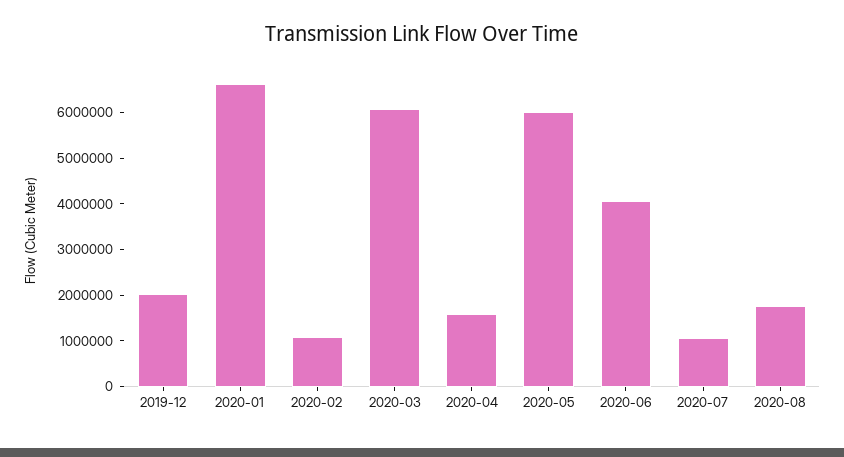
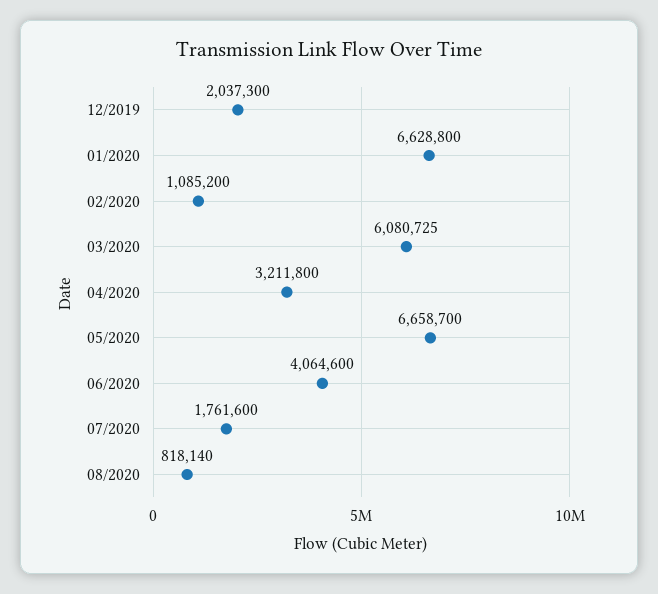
  {
    "2019-12": 2037300,
    "2020-01": 6628800,
    "2020-02": 1085200,
    "2020-03": 6080725,
-   "2020-04": 1600000,
+   "2020-04": 3211800,
-   "2020-05": 6000000,
+   "2020-05": 6658700,
    "2020-06": 4064600,
-   "2020-07": 1000000,
+   "2020-07": 1761600,
-   "2020-08": 1800000
+   "2020-08": 818140
  }

